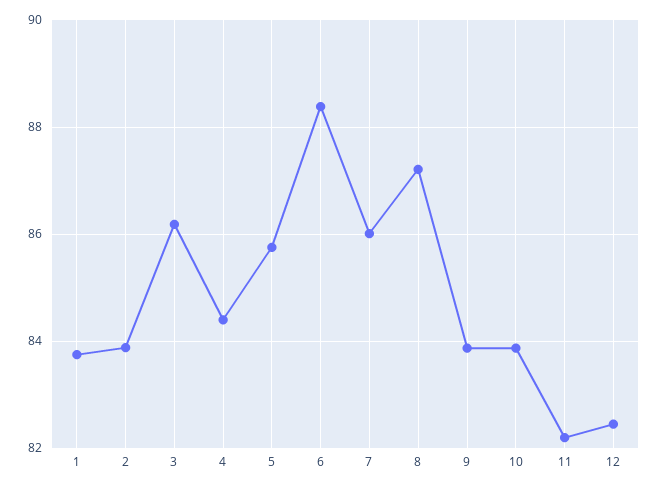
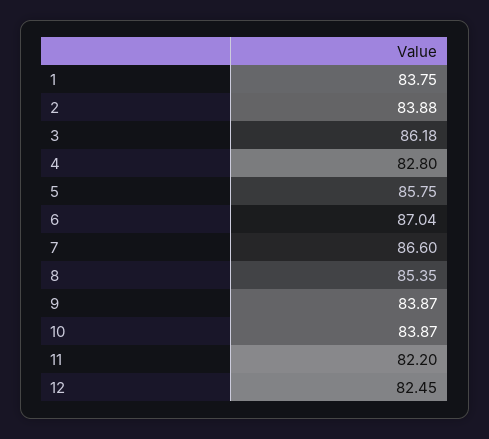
  {
    "1": 83.75,
    "2": 83.88,
    "3": 86.18,
-   "4": 84.4,
+   "4": 82.8,
    "5": 85.75,
-   "6": 88.4,
+   "6": 87.04,
-   "7": 86,
+   "7": 86.6,
-   "8": 87.2,
+   "8": 85.35,
    "9": 83.87,
    "10": 83.87,
    "11": 82.2,
    "12": 82.45
  }

